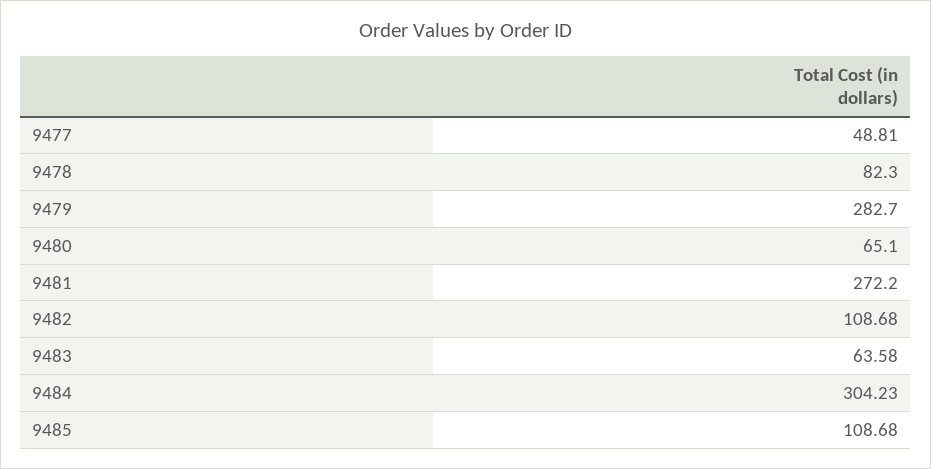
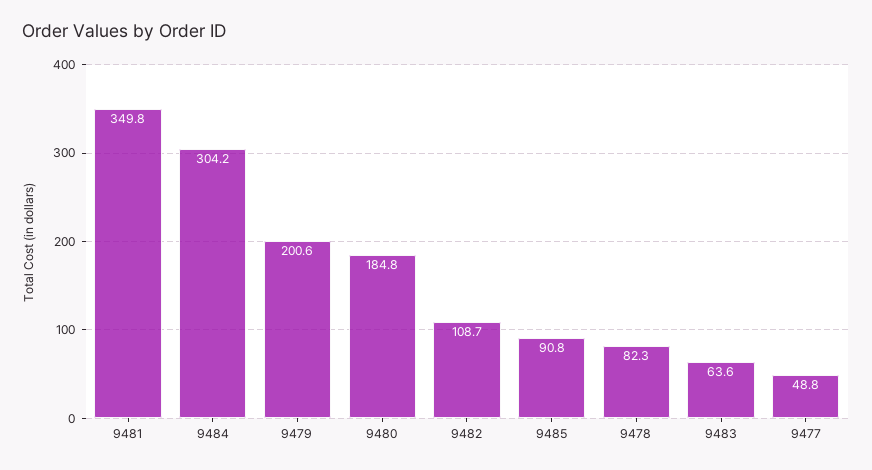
  {
    "9477": 48.81,
    "9478": 82.3,
-   "9479": 282.7,
+   "9479": 200.6,
-   "9480": 65.1,
+   "9480": 184.8,
-   "9481": 272.2,
+   "9481": 349.8,
    "9482": 108.68,
    "9483": 63.58,
    "9484": 304.23,
-   "9485": 108.68
+   "9485": 90.8
  }

